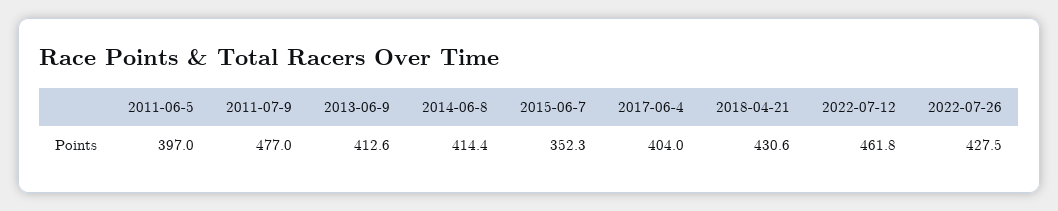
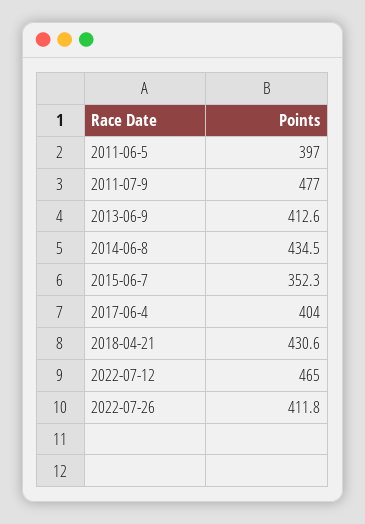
  {
    "2011-06-5": 397,
    "2011-07-9": 477,
    "2013-06-9": 412.6,
-   "2014-06-8": 414.4,
+   "2014-06-8": 434.5,
    "2015-06-7": 352.3,
    "2017-06-4": 404,
    "2018-04-21": 430.6,
-   "2022-07-12": 461.8,
+   "2022-07-12": 465,
-   "2022-07-26": 427.5
+   "2022-07-26": 411.8
  }

